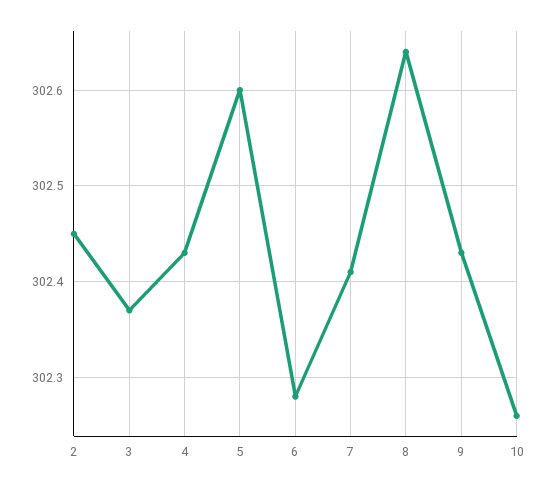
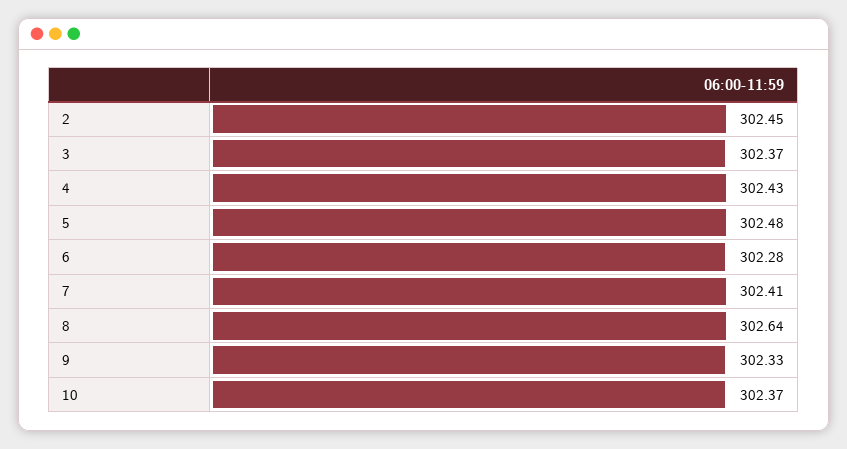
  {
    "2": 302.45,
    "3": 302.37,
    "4": 302.43,
-   "5": 302.6,
+   "5": 302.48,
    "6": 302.28,
    "7": 302.41,
    "8": 302.64,
-   "9": 302.43,
+   "9": 302.33,
-   "10": 302.26
+   "10": 302.37
  }

